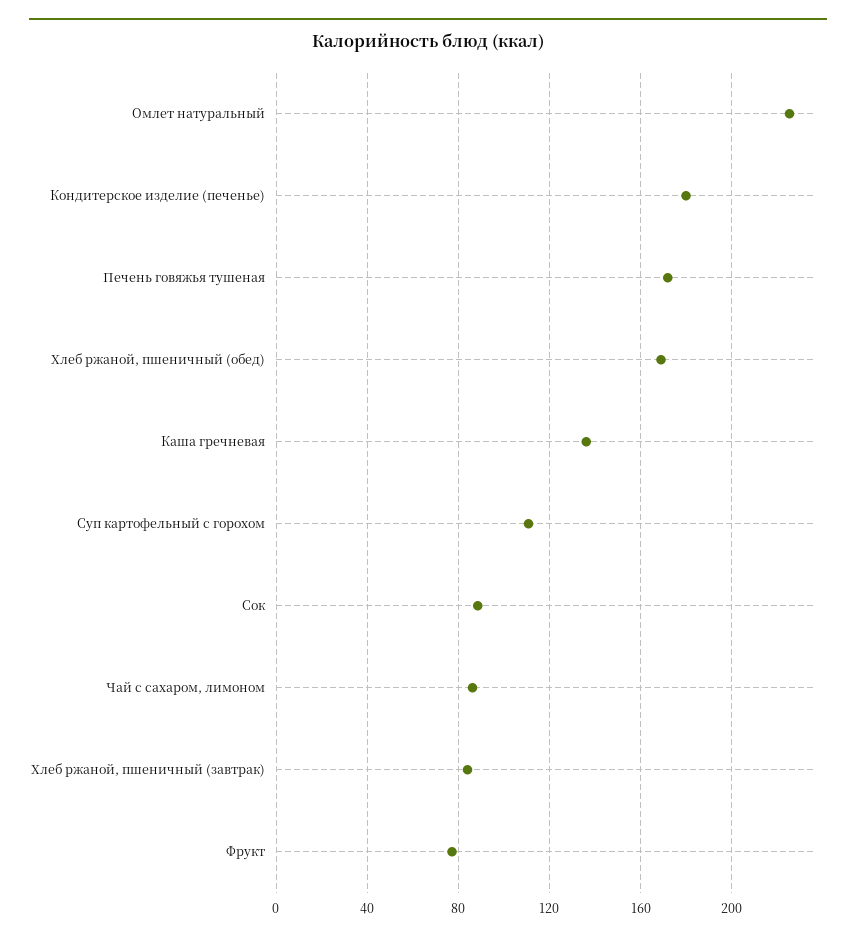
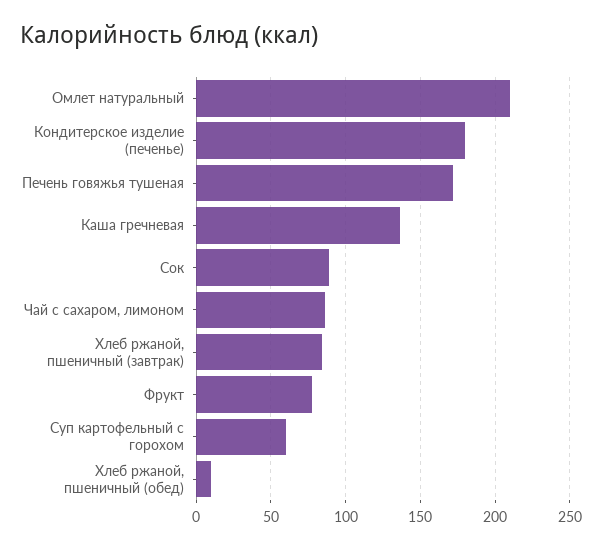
  {
-   "Омлет натуральный": 225,
+   "Омлет натуральный": 210,
    "Кондитерское изделие (печенье)": 180,
    "Печень говяжья тушеная": 170,
-   "Хлеб ржаной, пшеничный (обед)": 170,
+   "Хлеб ржаной, пшеничный (обед)": 10,
    "Каша гречневая": 135,
-   "Суп картофельный с горохом": 110,
+   "Суп картофельный с горохом": 60,
    "Сок": 90,
    "Чай с сахаром, лимоном": 85,
    "Хлеб ржаной, пшеничный (завтрак)": 85,
    "Фрукт": 75
  }

